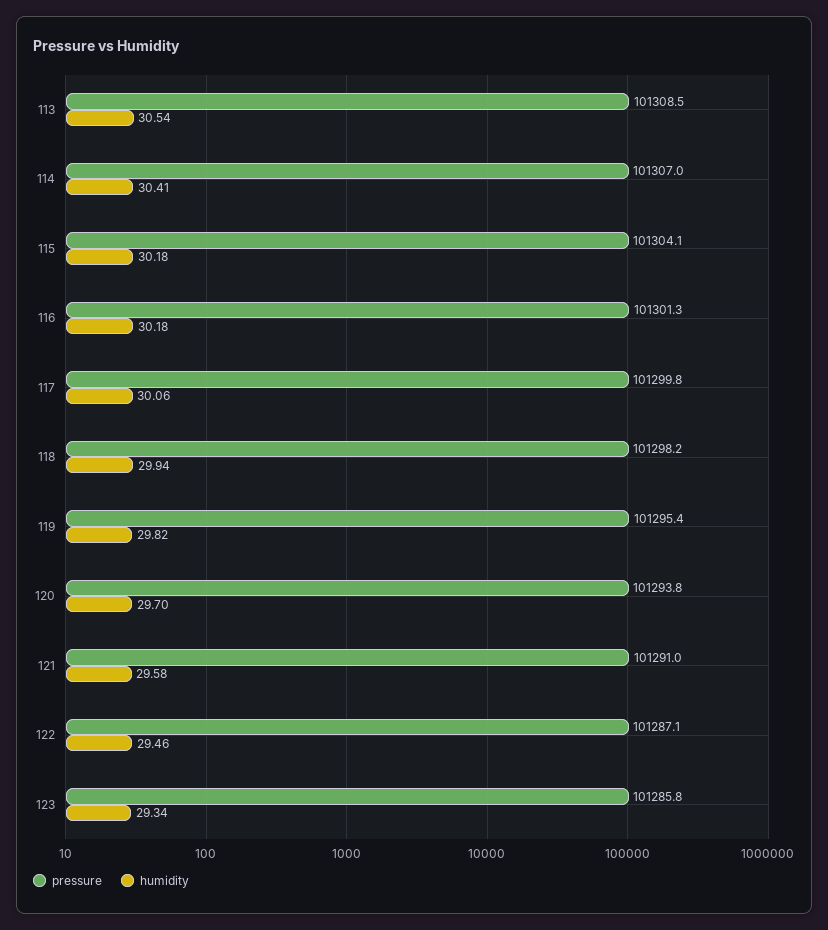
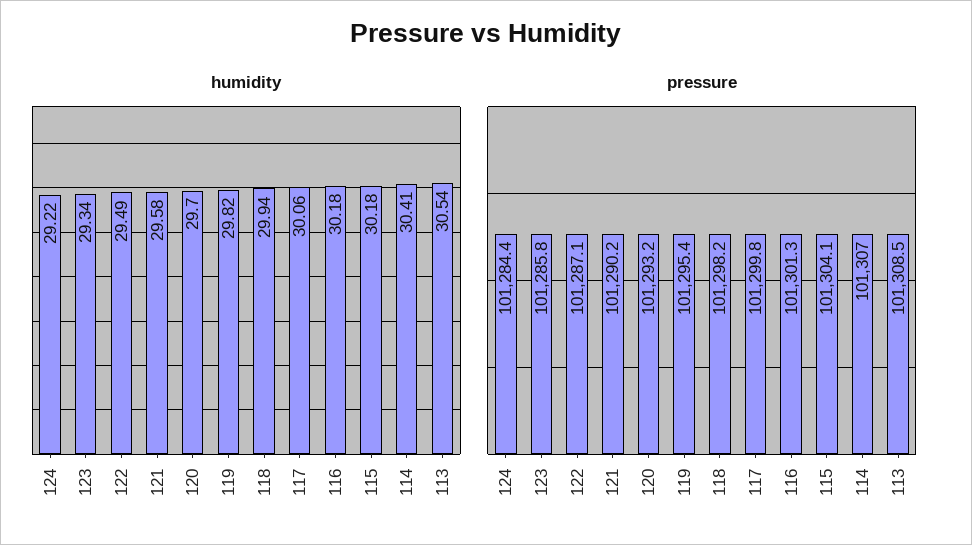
  {
    "pressure": {
      "113": 101308.5,
      "114": 101307,
      "115": 101304.1,
      "116": 101301.3,
      "117": 101299.8,
      "118": 101298.2,
      "119": 101295.4,
-     "120": 101293.8,
+     "120": 101293.2,
-     "121": 101291,
+     "121": 101290.2,
      "122": 101287.1,
-     "123": 101285.8
+     "123": 101285.8,
+     "124": 101284.4
    },
    "humidity": {
      "113": 30.54,
      "114": 30.41,
      "115": 30.18,
      "116": 30.18,
      "117": 30.06,
      "118": 29.94,
      "119": 29.82,
      "120": 29.7,
      "121": 29.58,
-     "122": 29.46,
+     "122": 29.49,
-     "123": 29.34
+     "123": 29.34,
+     "124": 29.22
    }
  }

